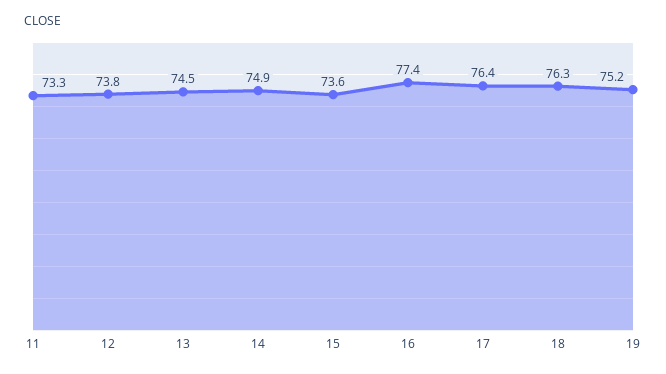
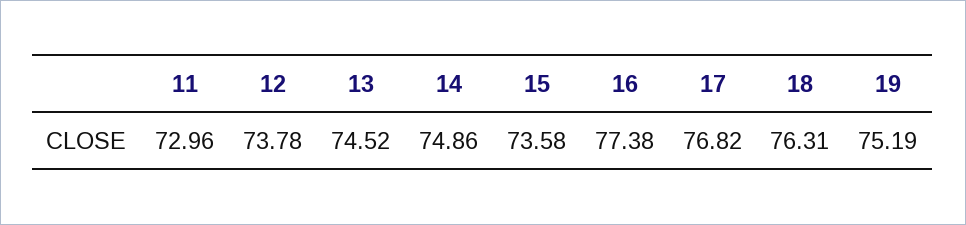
  {
-   "11": 73.3,
+   "11": 72.96,
    "12": 73.78,
    "13": 74.52,
    "14": 74.86,
    "15": 73.58,
    "16": 77.38,
-   "17": 76.4,
+   "17": 76.82,
    "18": 76.31,
    "19": 75.19
  }

